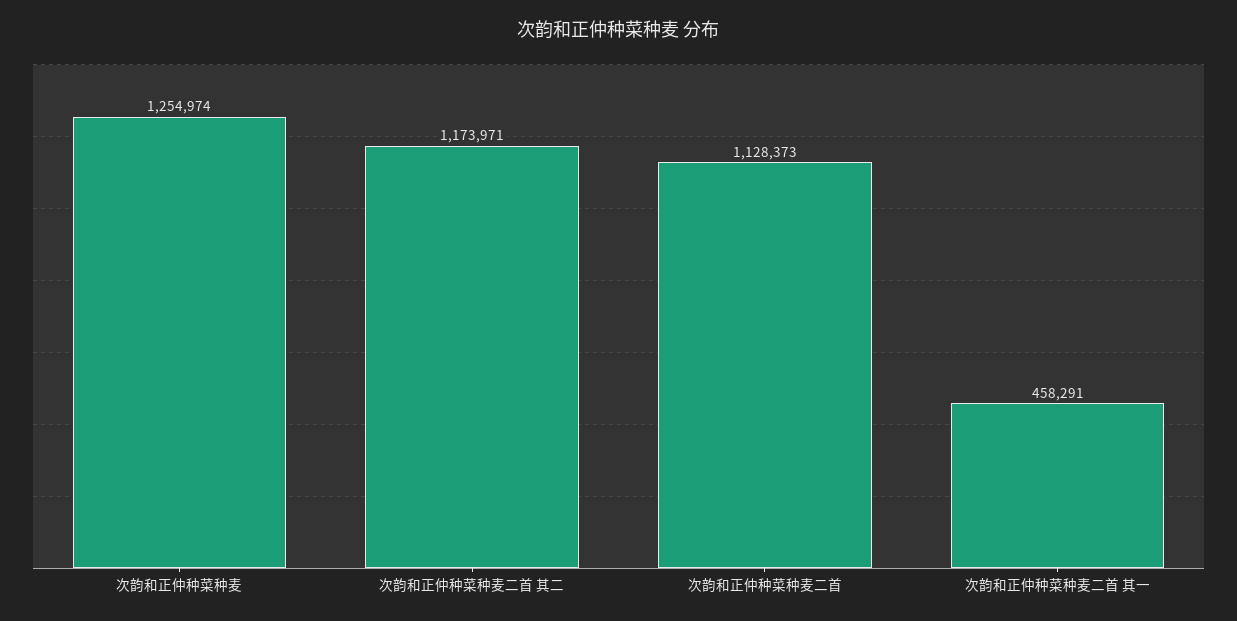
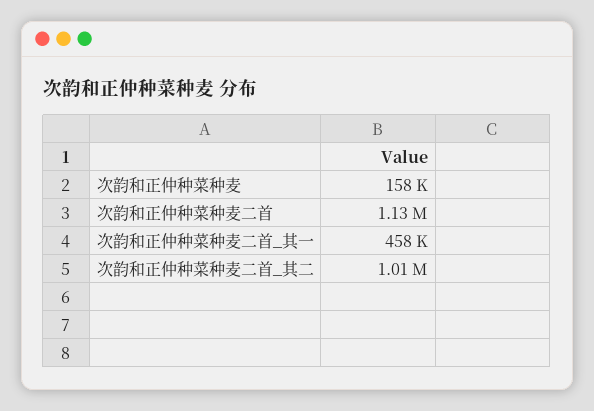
  {
-   "次韵和正仲种菜种麦": 1254974,
+   "次韵和正仲种菜种麦": 158000,
-   "次韵和正仲种菜种麦二首 其二": 1173971,
+   "次韵和正仲种菜种麦二首 其二": 1010000,
    "次韵和正仲种菜种麦二首": 1128373,
    "次韵和正仲种菜种麦二首 其一": 458291
  }

